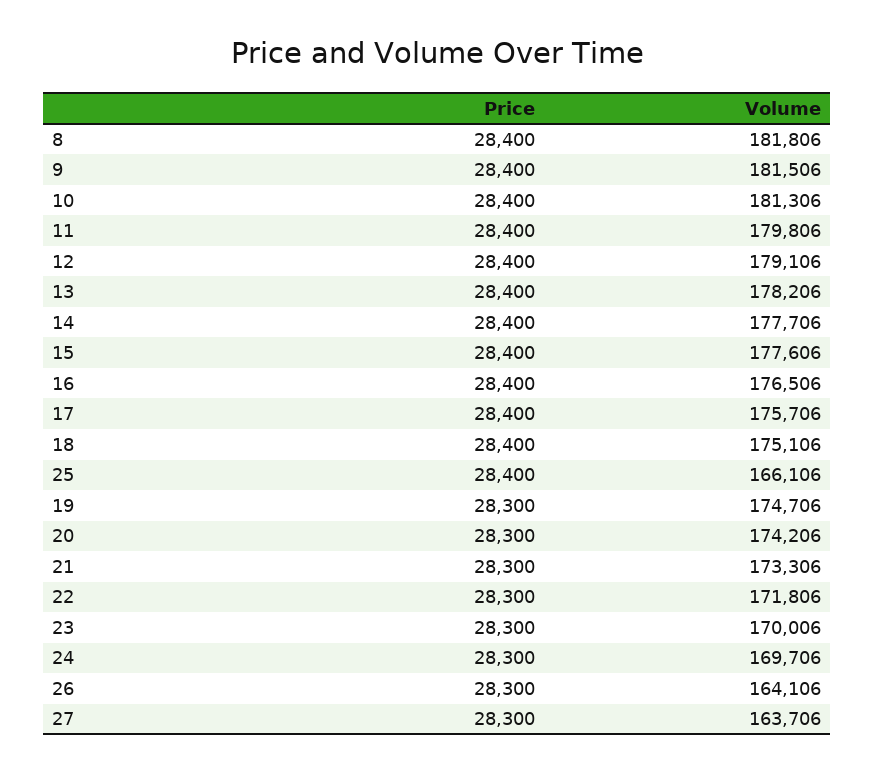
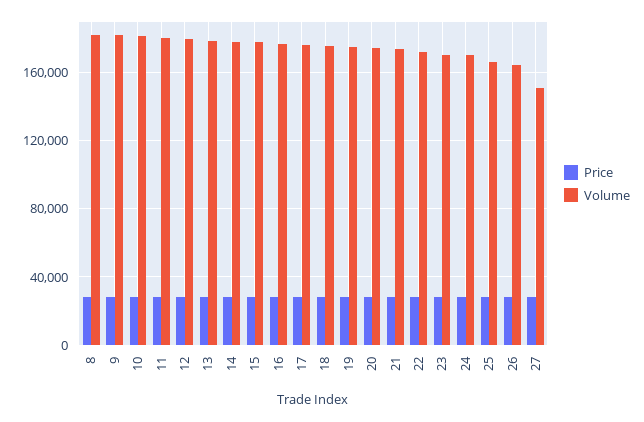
  {
    "Price": {
      "8": 28400,
      "9": 28400,
      "10": 28400,
      "11": 28400,
      "12": 28400,
      "13": 28400,
      "14": 28400,
      "15": 28400,
      "16": 28400,
      "17": 28400,
      "18": 28400,
      "25": 28400,
      "19": 28300,
      "20": 28300,
      "21": 28300,
      "22": 28300,
      "23": 28300,
      "24": 28300,
      "26": 28300,
      "27": 28300
    },
    "Volume": {
      "8": 181806,
      "9": 181506,
      "10": 181306,
      "11": 179806,
      "12": 179106,
      "13": 178206,
      "14": 177706,
      "15": 177606,
      "16": 176506,
      "17": 175706,
      "18": 175106,
      "25": 166106,
      "19": 174706,
      "20": 174206,
      "21": 173306,
      "22": 171806,
      "23": 170006,
      "24": 169706,
      "26": 164106,
-     "27": 163706
+     "27": 150000
    }
  }

